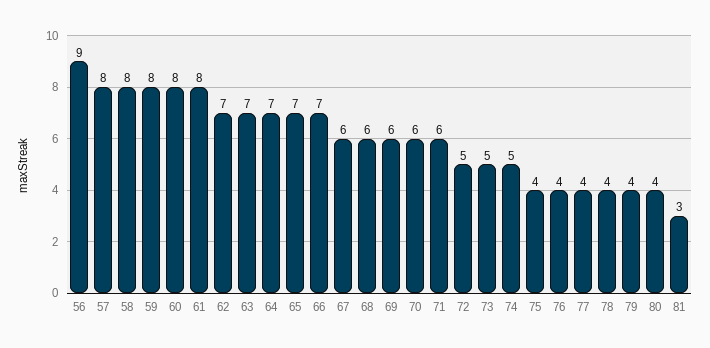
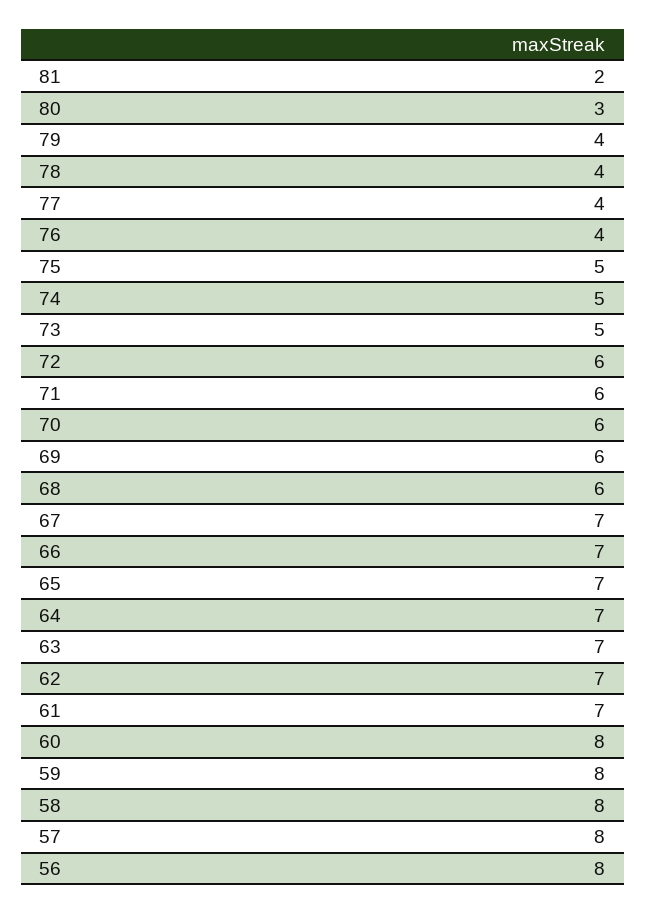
  {
-   "56": 9,
+   "56": 8,
    "57": 8,
    "58": 8,
    "59": 8,
    "60": 8,
-   "61": 8,
+   "61": 7,
    "62": 7,
    "63": 7,
    "64": 7,
    "65": 7,
    "66": 7,
-   "67": 6,
+   "67": 7,
    "68": 6,
    "69": 6,
    "70": 6,
    "71": 6,
-   "72": 5,
+   "72": 6,
    "73": 5,
    "74": 5,
-   "75": 4,
+   "75": 5,
    "76": 4,
    "77": 4,
    "78": 4,
    "79": 4,
-   "80": 4,
+   "80": 3,
-   "81": 3
+   "81": 2
  }

